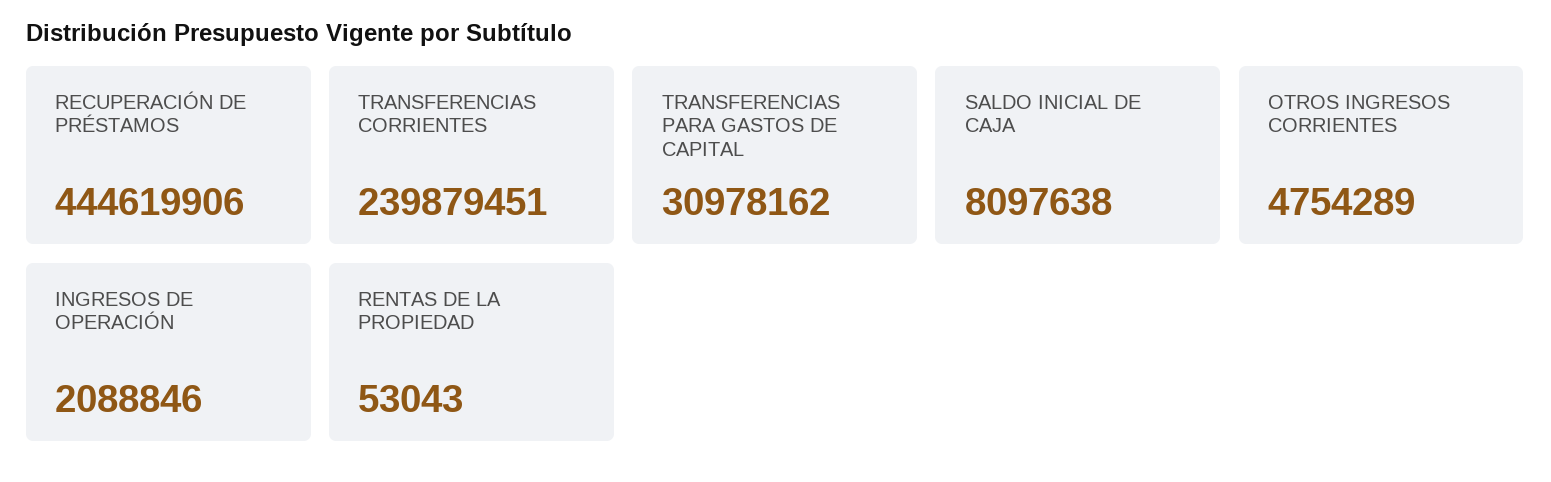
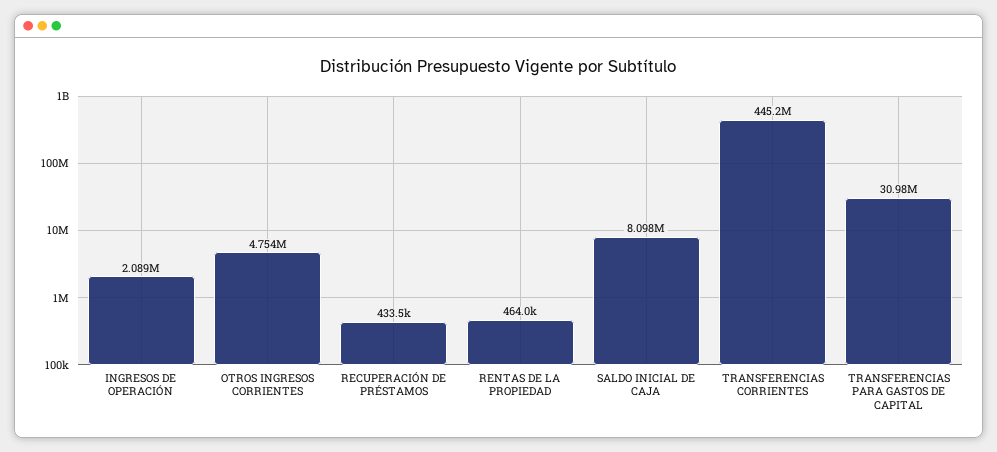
  {
-   "RECUPERACIÓN DE PRÉSTAMOS": 444619906,
+   "RECUPERACIÓN DE PRÉSTAMOS": 433500,
-   "TRANSFERENCIAS CORRIENTES": 239879451,
+   "TRANSFERENCIAS CORRIENTES": 445200000,
    "TRANSFERENCIAS PARA GASTOS DE CAPITAL": 30978162,
    "SALDO INICIAL DE CAJA": 8097638,
    "OTROS INGRESOS CORRIENTES": 4754289,
    "INGRESOS DE OPERACIÓN": 2088846,
-   "RENTAS DE LA PROPIEDAD": 53043
+   "RENTAS DE LA PROPIEDAD": 464000
  }

